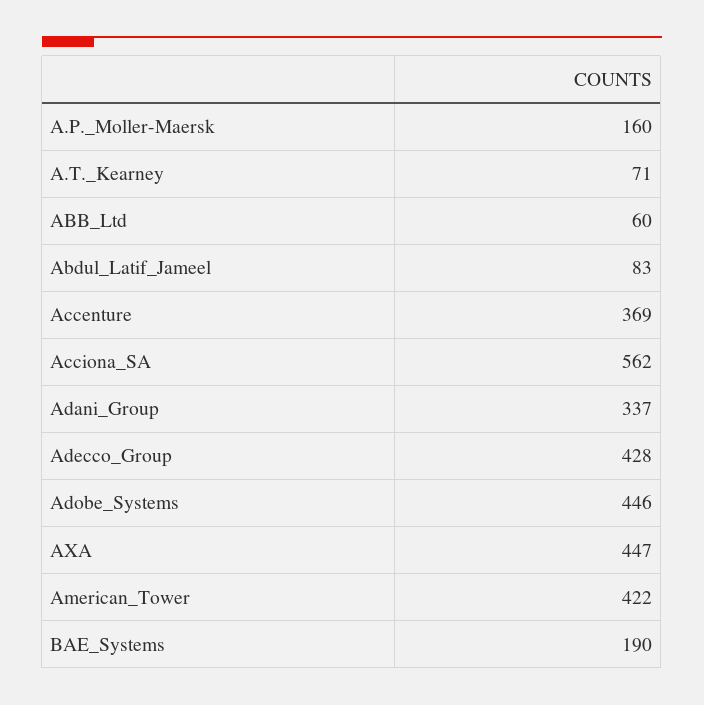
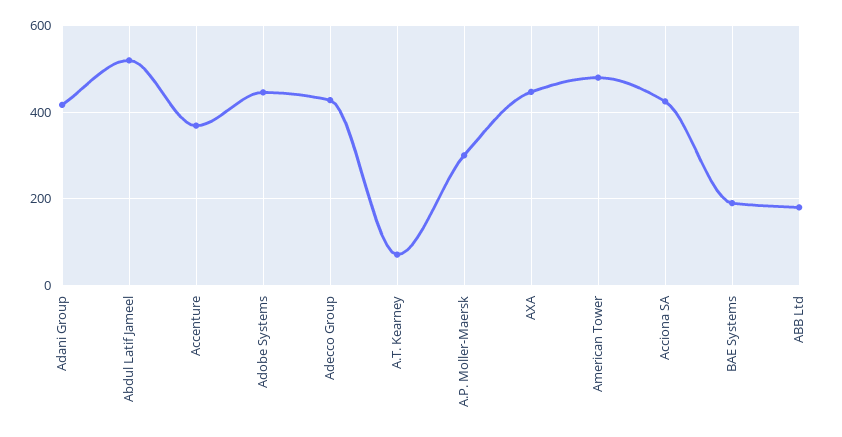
  {
-   "A.P._Moller-Maersk": 160,
+   "A.P._Moller-Maersk": 300,
    "A.T._Kearney": 71,
-   "ABB_Ltd": 60,
+   "ABB_Ltd": 180,
-   "Abdul_Latif_Jameel": 83,
+   "Abdul_Latif_Jameel": 520,
    "Accenture": 369,
-   "Acciona_SA": 562,
+   "Acciona_SA": 420,
-   "Adani_Group": 337,
+   "Adani_Group": 420,
    "Adecco_Group": 428,
    "Adobe_Systems": 446,
    "AXA": 447,
-   "American_Tower": 422,
+   "American_Tower": 480,
    "BAE_Systems": 190
  }

